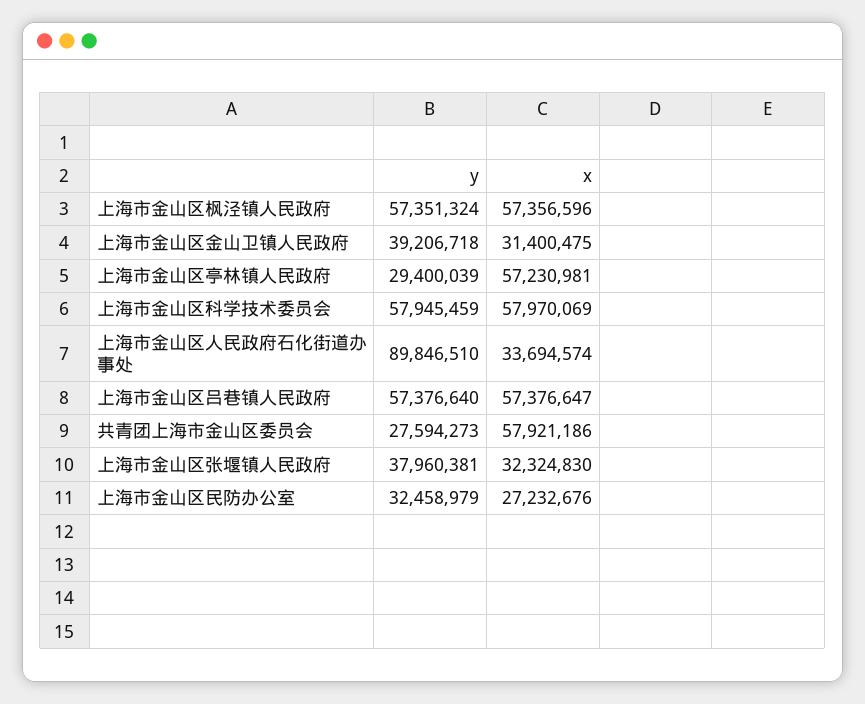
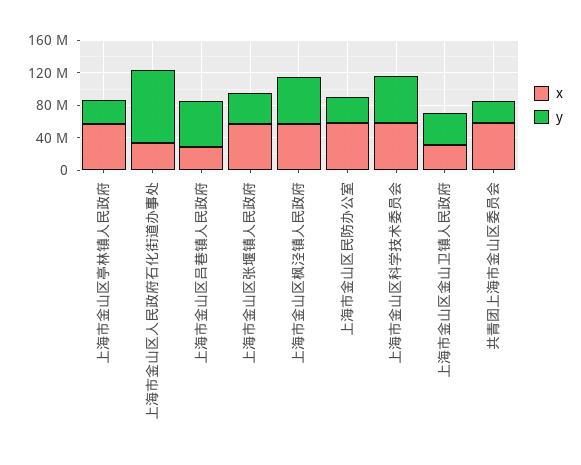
  {
    "y": {
      "上海市金山区枫泾镇人民政府": 57351324,
      "上海市金山区金山卫镇人民政府": 39206718,
      "上海市金山区亭林镇人民政府": 29400039,
      "上海市金山区科学技术委员会": 57945459,
      "上海市金山区人民政府石化街道办事处": 89846510,
      "上海市金山区吕巷镇人民政府": 57376640,
      "共青团上海市金山区委员会": 27594273,
      "上海市金山区张堰镇人民政府": 37960381,
      "上海市金山区民防办公室": 32458979
    },
    "x": {
      "上海市金山区枫泾镇人民政府": 57356596,
      "上海市金山区金山卫镇人民政府": 31400475,
      "上海市金山区亭林镇人民政府": 57230981,
      "上海市金山区科学技术委员会": 57970069,
      "上海市金山区人民政府石化街道办事处": 33694574,
-     "上海市金山区吕巷镇人民政府": 57376647,
+     "上海市金山区吕巷镇人民政府": 30000000,
      "共青团上海市金山区委员会": 57921186,
-     "上海市金山区张堰镇人民政府": 32324830,
+     "上海市金山区张堰镇人民政府": 60000000,
-     "上海市金山区民防办公室": 27232676
+     "上海市金山区民防办公室": 60000000
    }
  }

